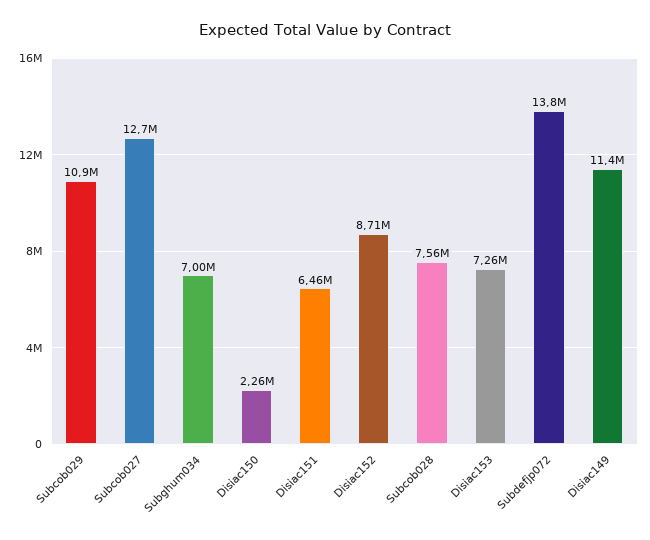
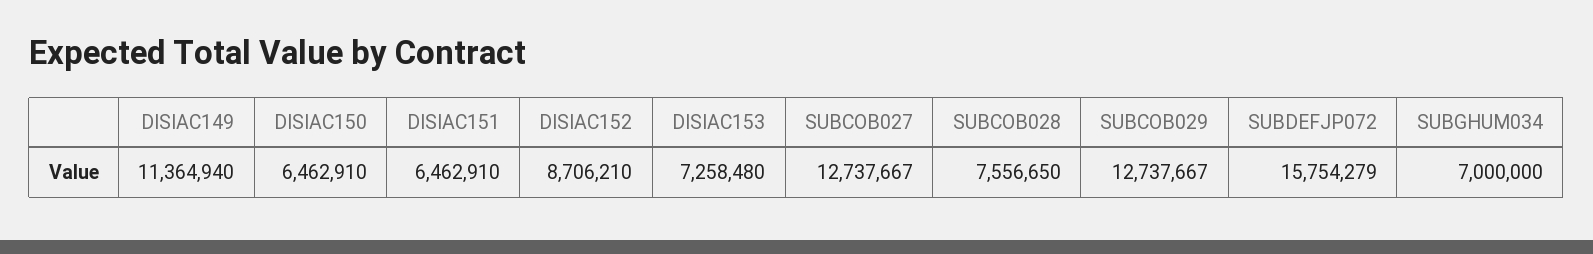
  {
-   "Subcob029": 10900000,
+   "Subcob029": 12737667,
    "Subcob027": 12737667,
    "Subghum034": 7000000,
-   "Disiac150": 2260000,
+   "Disiac150": 6462910,
    "Disiac151": 6462910,
    "Disiac152": 8706210,
    "Subcob028": 7556650,
    "Disiac153": 7258480,
-   "Subdefjp072": 13800000,
+   "Subdefjp072": 15754279,
    "Disiac149": 11364940
  }

